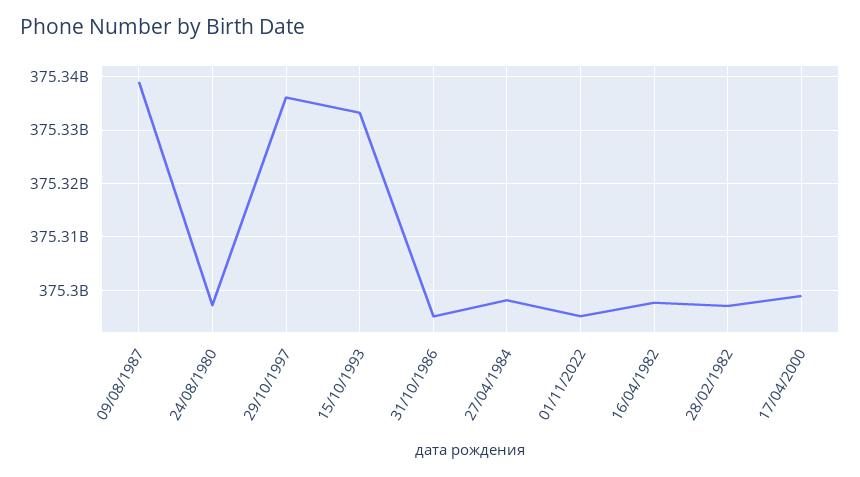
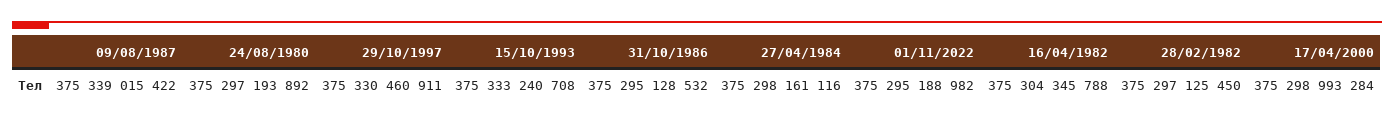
  {
    "09/08/1987": 375339015422,
    "24/08/1980": 375297193892,
-   "29/10/1997": 375336000000,
+   "29/10/1997": 375330460911,
    "15/10/1993": 375333240708,
    "31/10/1986": 375295128532,
    "27/04/1984": 375298161116,
    "01/11/2022": 375295188982,
-   "16/04/1982": 375298000000,
+   "16/04/1982": 375304345788,
    "28/02/1982": 375297125450,
    "17/04/2000": 375298993284
  }

